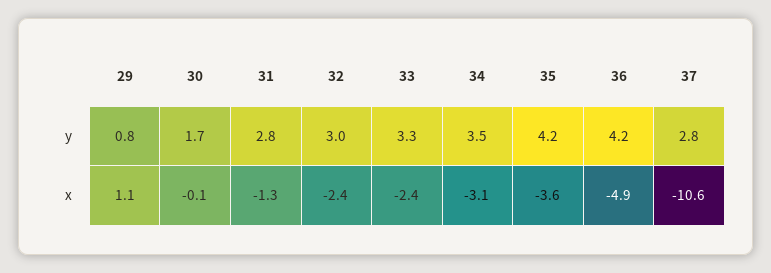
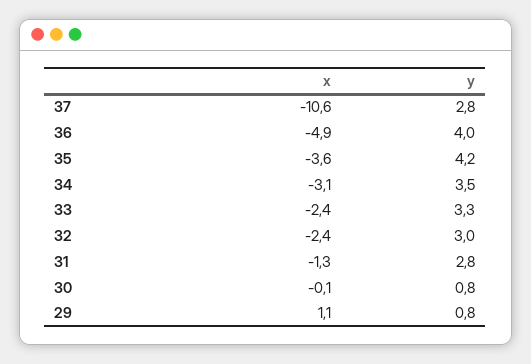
  {
    "29": {
      "y": 0.8,
      "x": 1.1
    },
    "30": {
-     "y": 1.7,
+     "y": 0.8,
      "x": -0.1
    },
    "31": {
      "y": 2.8,
      "x": -1.3
    },
    "32": {
      "y": 3,
      "x": -2.4
    },
    "33": {
      "y": 3.3,
      "x": -2.4
    },
    "34": {
      "y": 3.5,
      "x": -3.1
    },
    "35": {
      "y": 4.2,
      "x": -3.6
    },
    "36": {
-     "y": 4.2,
+     "y": 4,
      "x": -4.9
    },
    "37": {
      "y": 2.8,
      "x": -10.6
    }
  }

